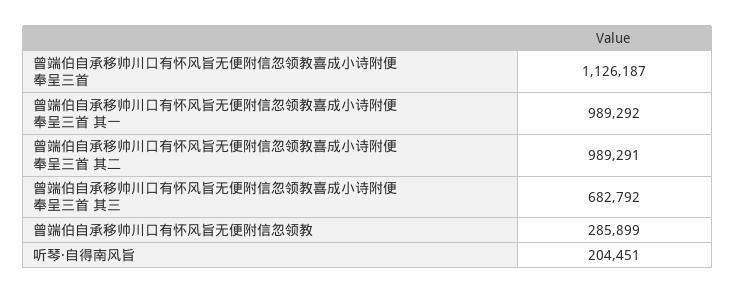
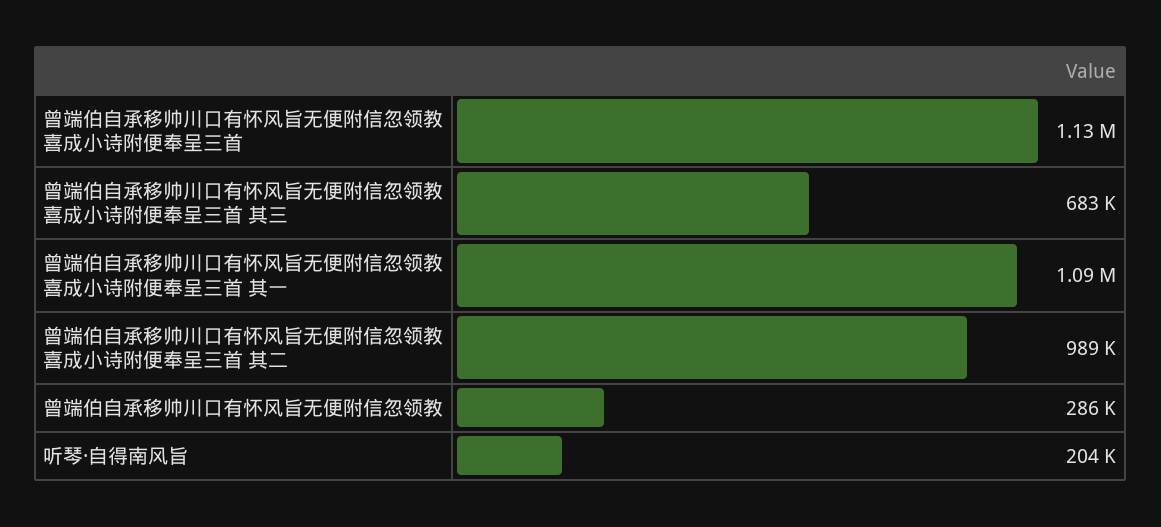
  {
    "曾端伯自承移帅川口有怀风旨无便附信忽领教喜成小诗附便奉呈三首": 1126187,
-   "曾端伯自承移帅川口有怀风旨无便附信忽领教喜成小诗附便奉呈三首 其一": 989292,
+   "曾端伯自承移帅川口有怀风旨无便附信忽领教喜成小诗附便奉呈三首 其一": 1090000,
    "曾端伯自承移帅川口有怀风旨无便附信忽领教喜成小诗附便奉呈三首 其二": 989291,
    "曾端伯自承移帅川口有怀风旨无便附信忽领教喜成小诗附便奉呈三首 其三": 682792,
    "曾端伯自承移帅川口有怀风旨无便附信忽领教": 285899,
    "听琴·自得南风旨": 204451
  }

